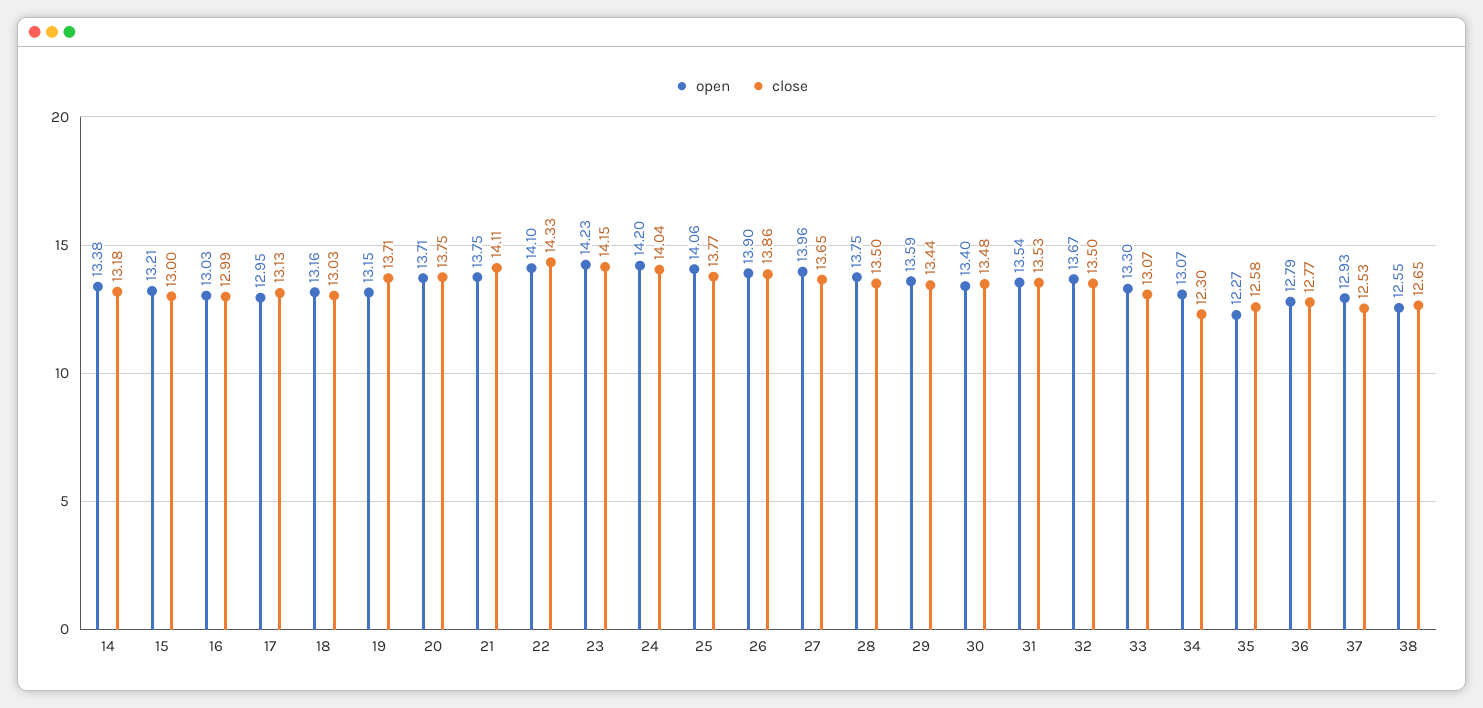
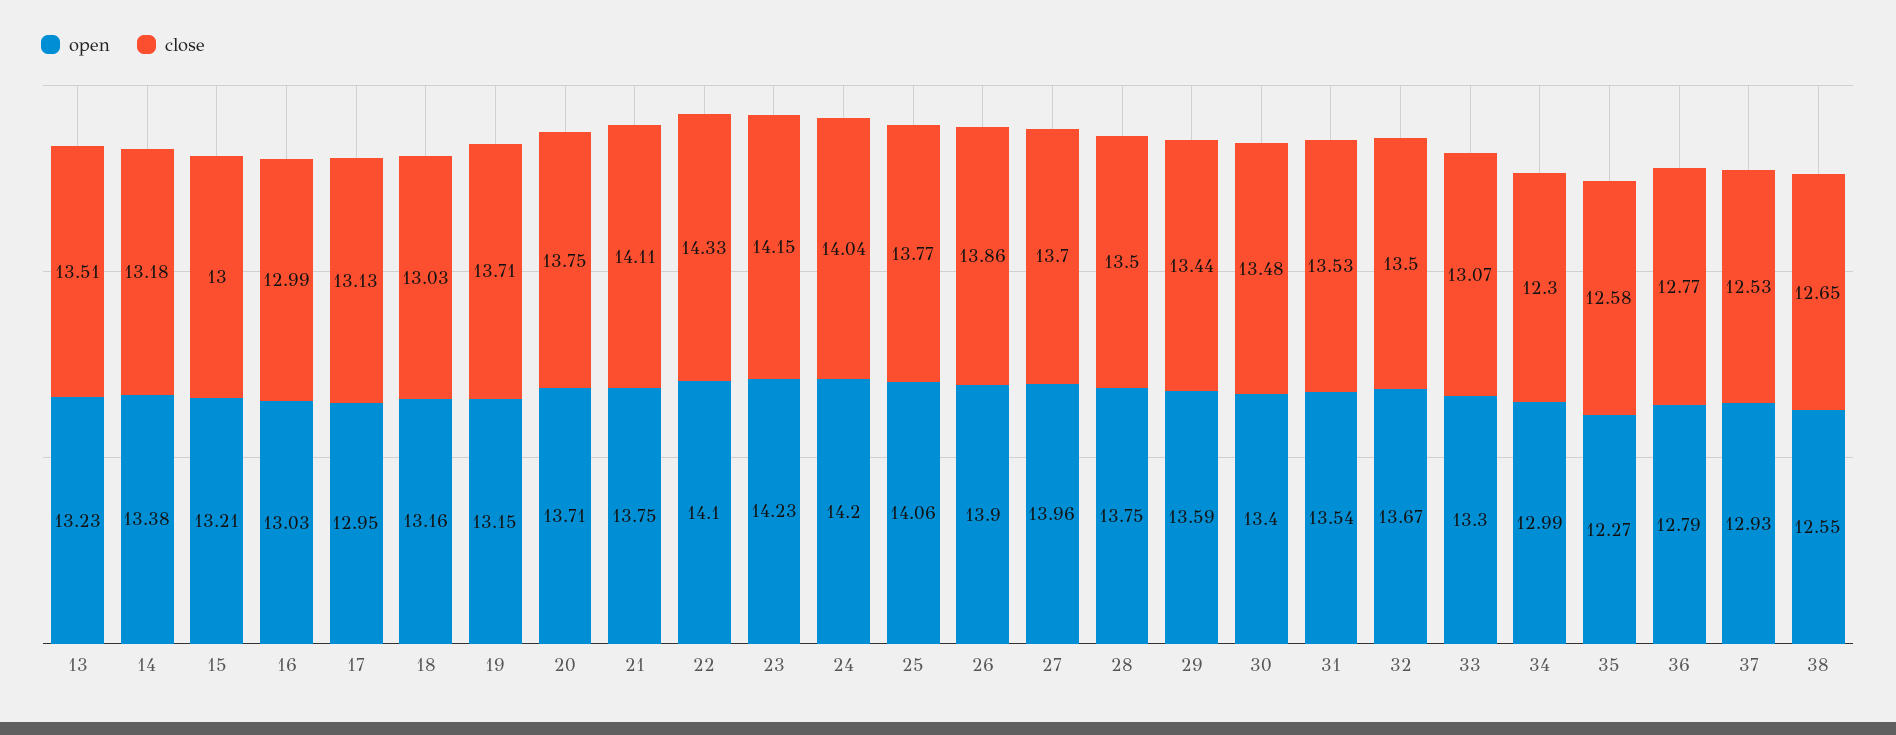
  {
    "open": {
      "14": 13.38,
      "15": 13.21,
      "16": 13.03,
      "17": 12.95,
      "18": 13.16,
      "19": 13.15,
      "20": 13.71,
      "21": 13.75,
      "22": 14.1,
      "23": 14.23,
      "24": 14.2,
      "25": 14.06,
      "26": 13.9,
      "27": 13.96,
      "28": 13.75,
      "29": 13.59,
      "30": 13.4,
      "31": 13.54,
      "32": 13.67,
      "33": 13.3,
-     "34": 13.07,
+     "34": 12.99,
      "35": 12.27,
      "36": 12.79,
      "37": 12.93,
-     "38": 12.55
+     "38": 12.55,
+     "13": 13.23
    },
    "close": {
      "14": 13.18,
      "15": 13,
      "16": 12.99,
      "17": 13.13,
      "18": 13.03,
      "19": 13.71,
      "20": 13.75,
      "21": 14.11,
      "22": 14.33,
      "23": 14.15,
      "24": 14.04,
      "25": 13.77,
      "26": 13.86,
-     "27": 13.65,
+     "27": 13.7,
      "28": 13.5,
      "29": 13.44,
      "30": 13.48,
      "31": 13.53,
      "32": 13.5,
      "33": 13.07,
      "34": 12.3,
      "35": 12.58,
      "36": 12.77,
      "37": 12.53,
-     "38": 12.65
+     "38": 12.65,
+     "13": 13.51
    }
  }

